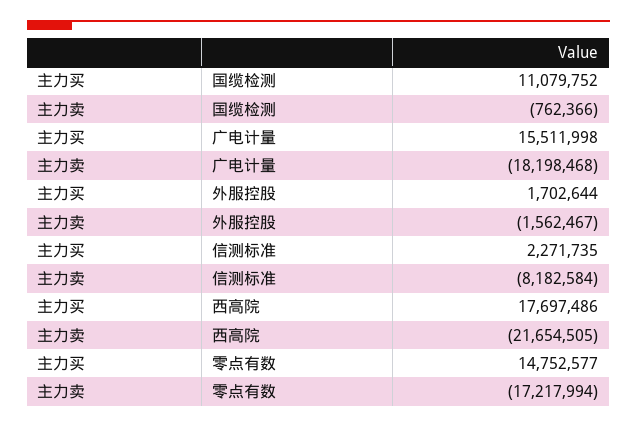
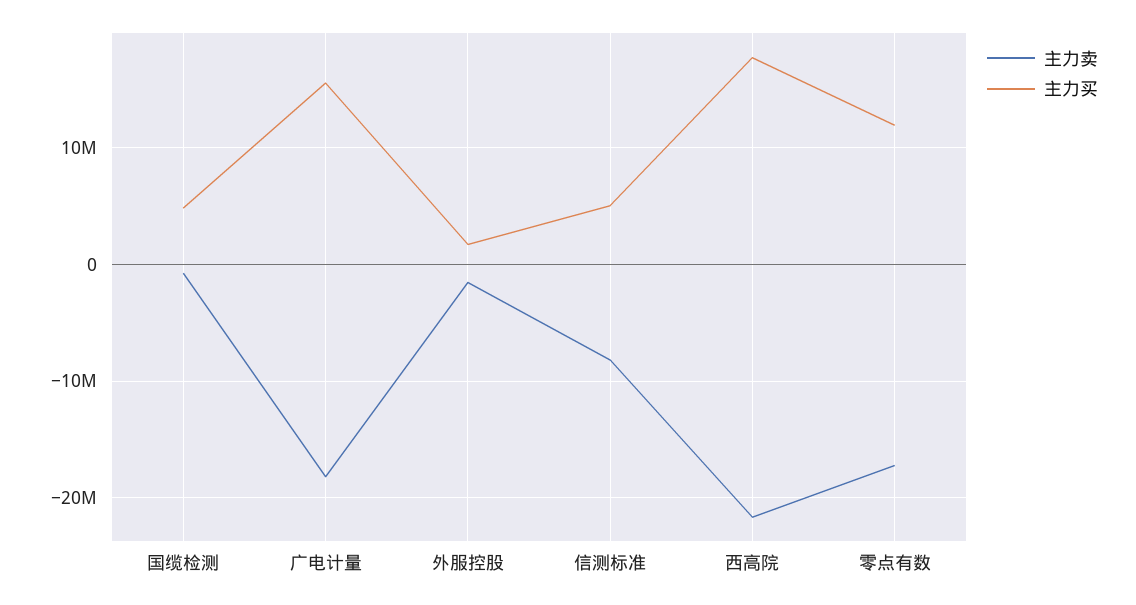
  {
    "主力买": {
-     "国缆检测": 11079752,
+     "国缆检测": 5000000,
      "广电计量": 15511998,
      "外服控股": 1702644,
-     "信测标准": 2271735,
+     "信测标准": 5000000,
      "西高院": 17697486,
-     "零点有数": 14752577
+     "零点有数": 12000000
    },
    "主力卖": {
      "国缆检测": -762366,
      "广电计量": -18198468,
      "外服控股": -1562467,
      "信测标准": -8182584,
      "西高院": -21654505,
      "零点有数": -17217994
    }
  }

